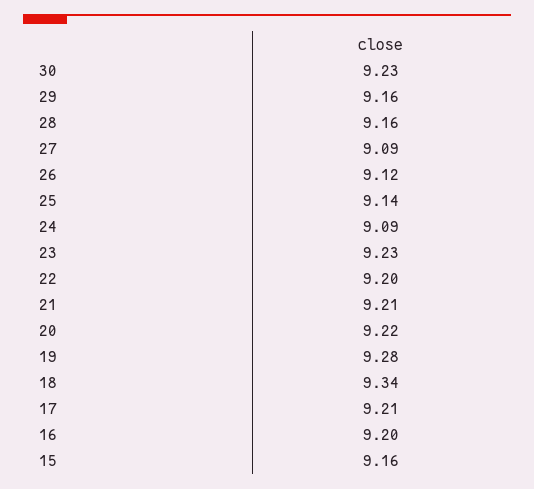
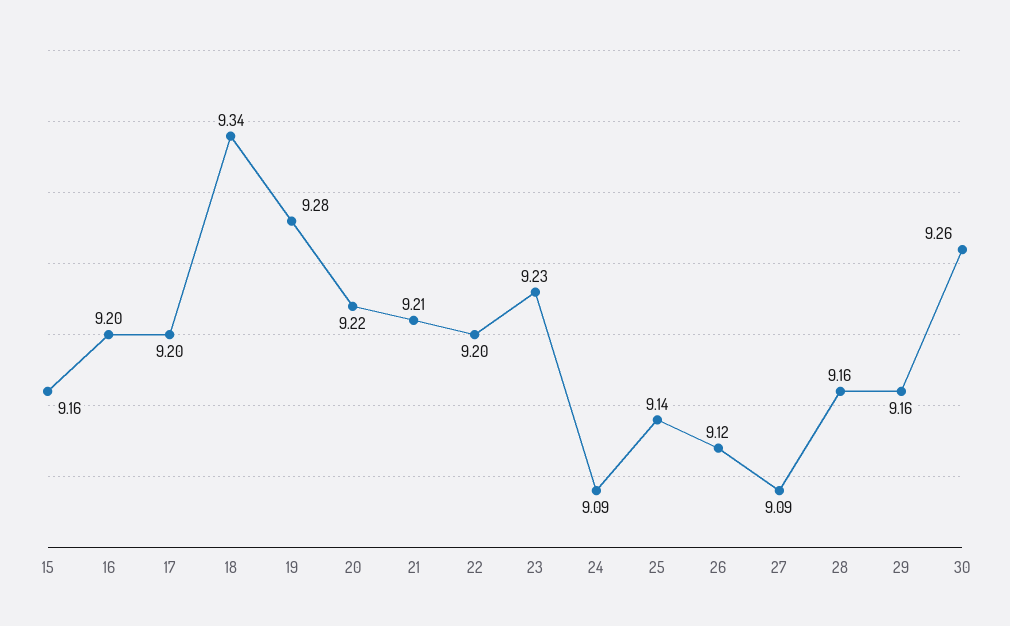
  {
-   "30": 9.23,
+   "30": 9.26,
    "29": 9.16,
    "28": 9.16,
    "27": 9.09,
    "26": 9.12,
    "25": 9.14,
    "24": 9.09,
    "23": 9.23,
    "22": 9.2,
    "21": 9.21,
    "20": 9.22,
    "19": 9.28,
    "18": 9.34,
-   "17": 9.21,
+   "17": 9.2,
    "16": 9.2,
    "15": 9.16
  }

